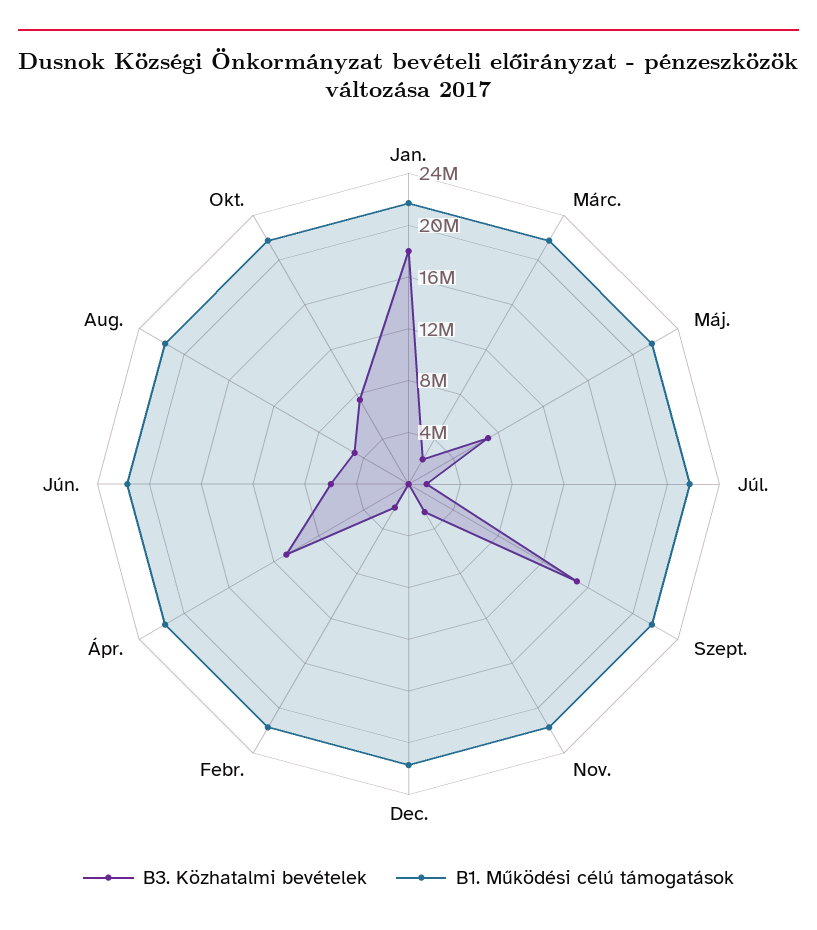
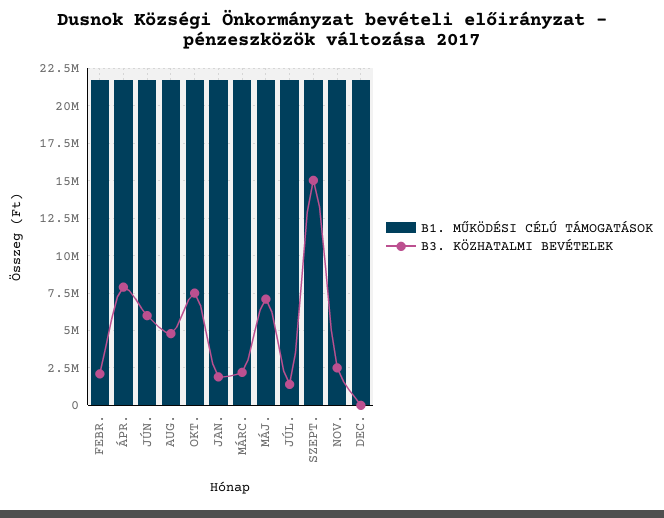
  {
    "B3. Közhatalmi bevételek": {
-     "Jan.": 18000000,
+     "Jan.": 2000000,
      "Márc.": 2000000,
      "Máj.": 7000000,
      "Júl.": 1500000,
      "Szept.": 15000000,
      "Nov.": 2500000,
      "Dec.": 0,
      "Febr.": 2000000,
-     "Ápr.": 11000000,
+     "Ápr.": 8000000,
      "Jún.": 6000000,
      "Aug.": 5000000,
      "Okt.": 7500000
    },
    "B1. Működési célú támogatások": {
      "Jan.": 21500000,
      "Márc.": 21500000,
      "Máj.": 21500000,
      "Júl.": 21500000,
      "Szept.": 21500000,
      "Nov.": 21500000,
      "Dec.": 21500000,
      "Febr.": 21500000,
      "Ápr.": 21500000,
      "Jún.": 21500000,
      "Aug.": 21500000,
      "Okt.": 21500000
    }
  }

